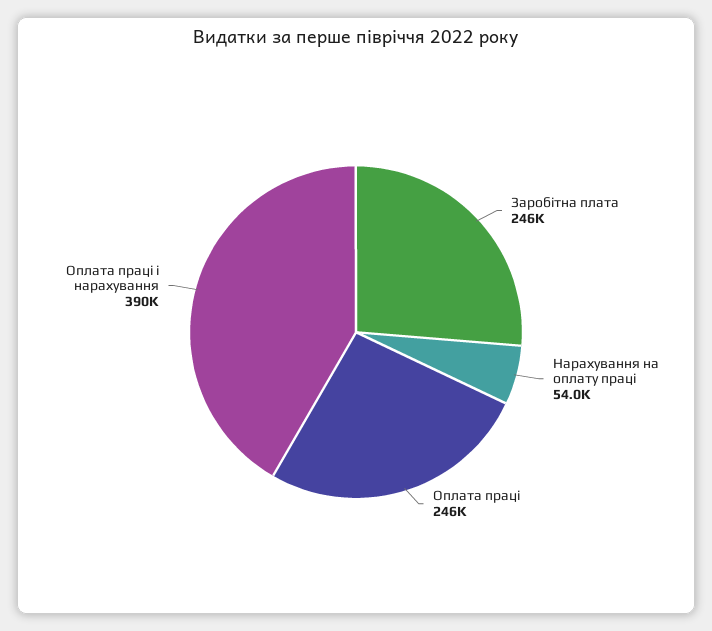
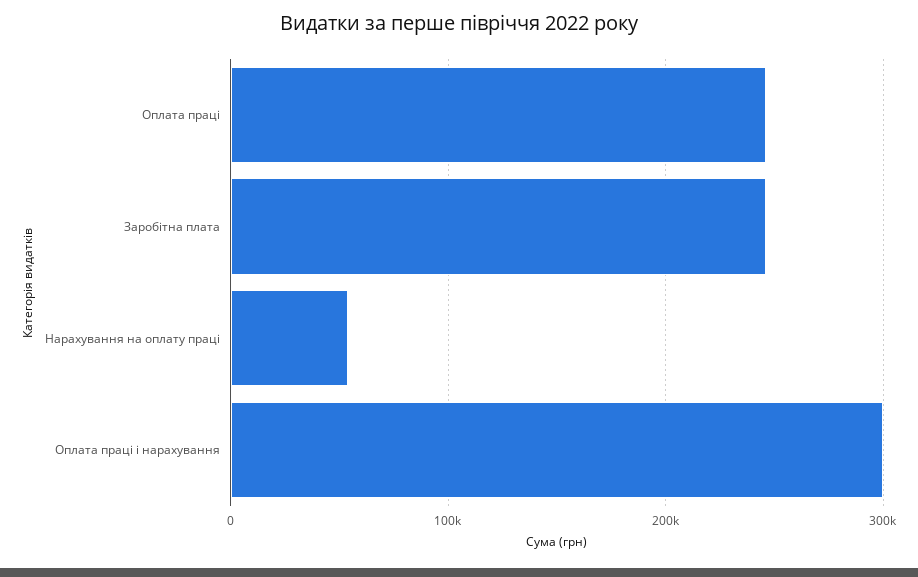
  {
    "Заробітна плата": 246000,
    "Нарахування на оплату праці": 54000,
    "Оплата праці": 246000,
-   "Оплата праці і нарахування": 390000
+   "Оплата праці і нарахування": 300000
  }

